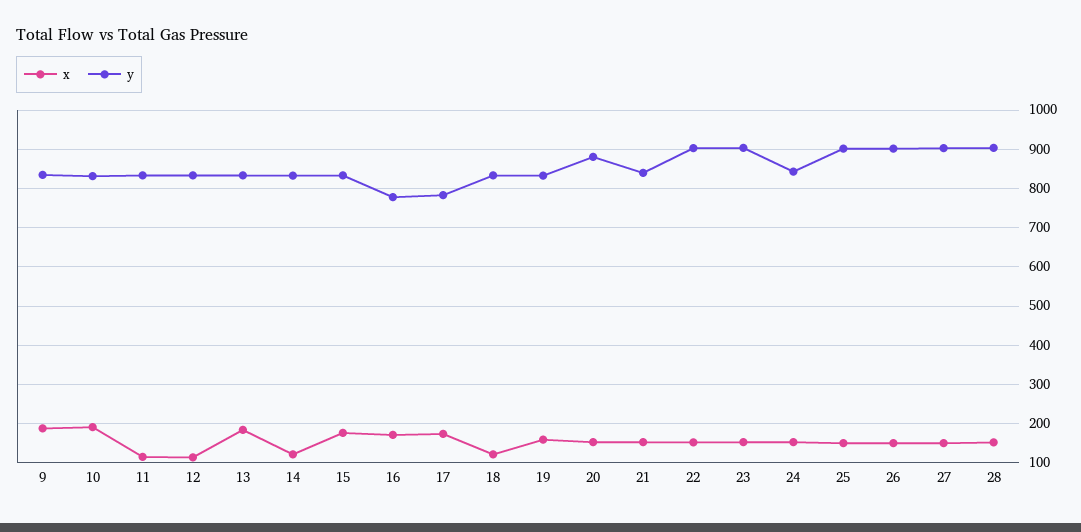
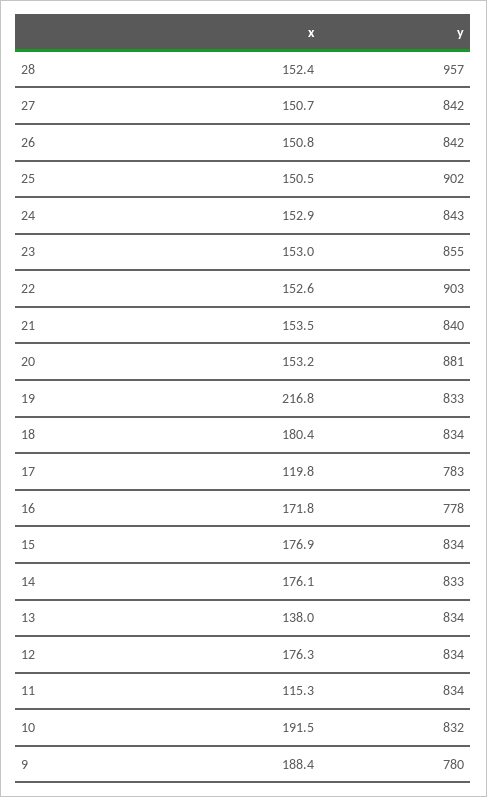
  {
    "x": {
      "9": 188.4,
      "10": 191.5,
      "11": 115.3,
-     "12": 120,
+     "12": 176.3,
-     "13": 180,
+     "13": 138,
-     "14": 120,
+     "14": 176.1,
      "15": 176.9,
      "16": 171.8,
-     "17": 180,
+     "17": 119.8,
-     "18": 120,
+     "18": 180.4,
-     "19": 160,
+     "19": 216.8,
      "20": 153.2,
      "21": 153.5,
      "22": 152.6,
      "23": 153,
      "24": 152.9,
      "25": 150.5,
      "26": 150.8,
      "27": 150.7,
      "28": 152.4
    },
    "y": {
-     "9": 840,
+     "9": 780,
      "10": 832,
      "11": 834,
      "12": 834,
      "13": 834,
      "14": 833,
      "15": 834,
      "16": 778,
      "17": 783,
      "18": 834,
      "19": 833,
      "20": 881,
      "21": 840,
      "22": 903,
-     "23": 900,
+     "23": 855,
      "24": 843,
      "25": 902,
-     "26": 900,
+     "26": 842,
-     "27": 900,
+     "27": 842,
-     "28": 900
+     "28": 957
    }
  }

